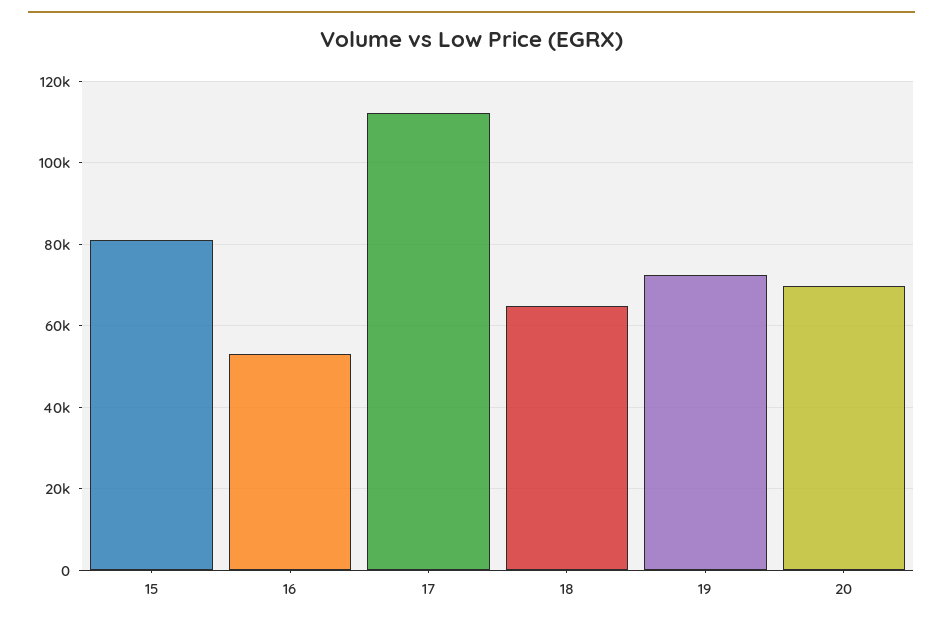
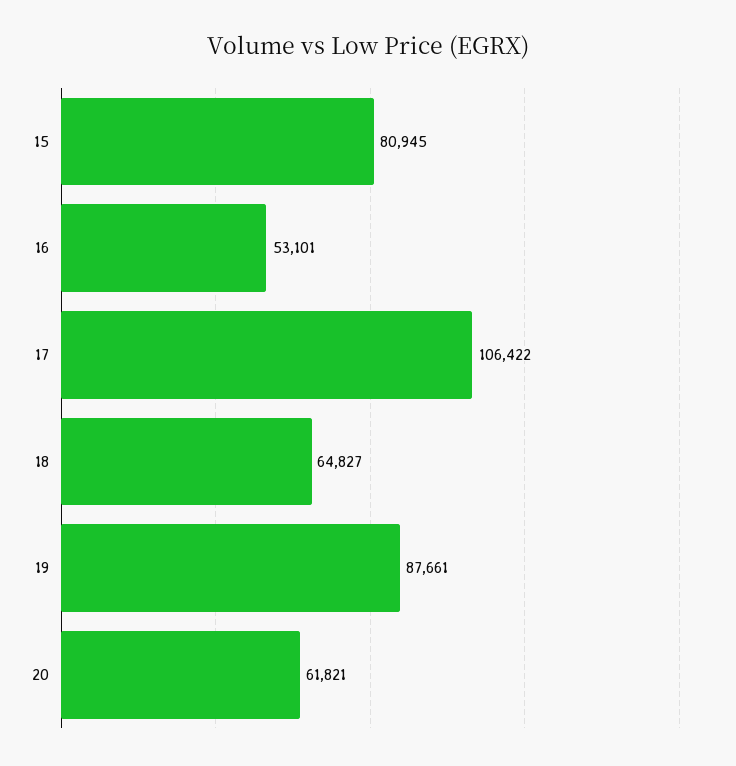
  {
    "15": 80945,
    "16": 53101,
-   "17": 112000,
+   "17": 106422,
    "18": 64827,
-   "19": 72000,
+   "19": 87661,
-   "20": 70000
+   "20": 61821
  }

